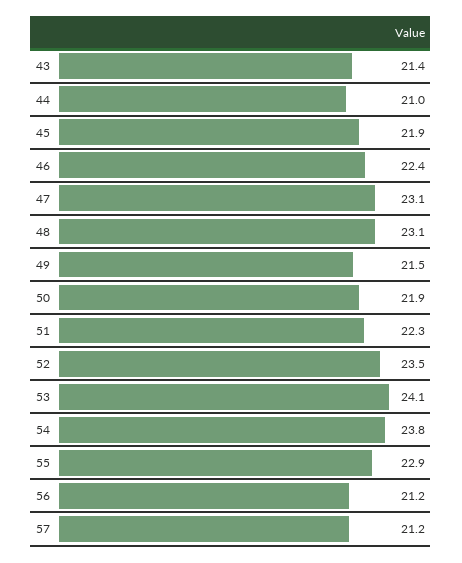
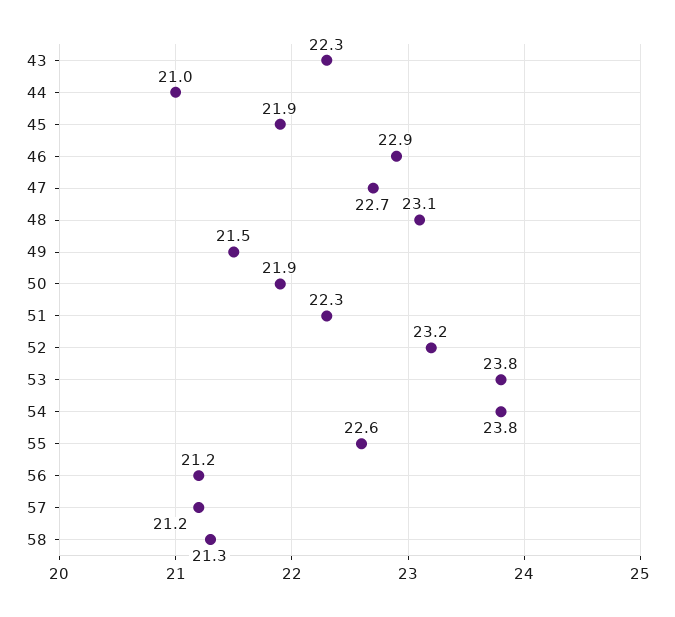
  {
-   "43": 21.4,
+   "43": 22.3,
    "44": 21,
    "45": 21.9,
-   "46": 22.4,
+   "46": 22.9,
-   "47": 23.1,
+   "47": 22.7,
    "48": 23.1,
    "49": 21.5,
    "50": 21.9,
    "51": 22.3,
-   "52": 23.5,
+   "52": 23.2,
-   "53": 24.1,
+   "53": 23.8,
    "54": 23.8,
-   "55": 22.9,
+   "55": 22.6,
    "56": 21.2,
-   "57": 21.2
+   "57": 21.2,
+   "58": 21.3
  }

